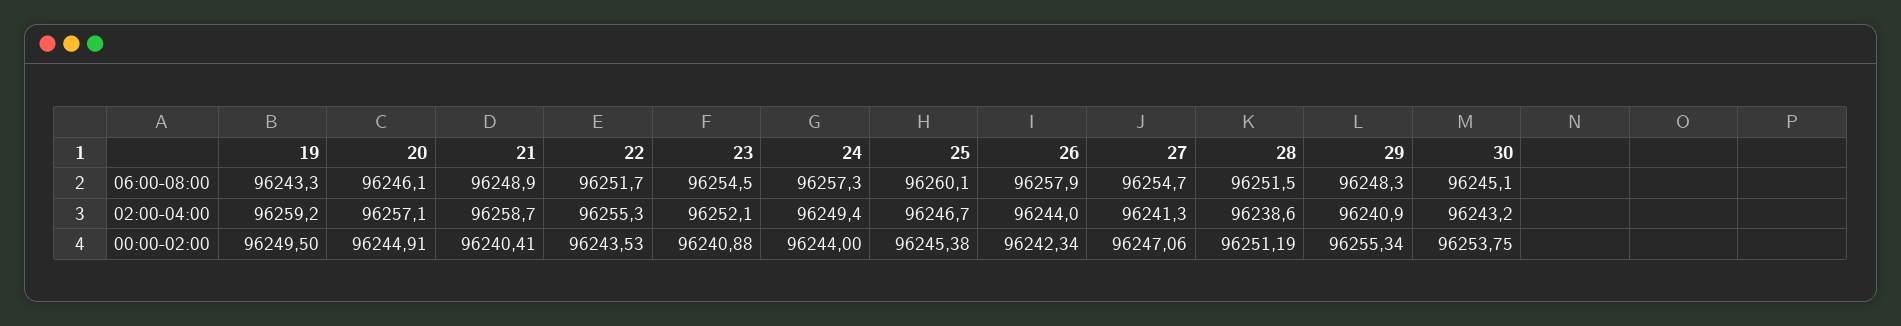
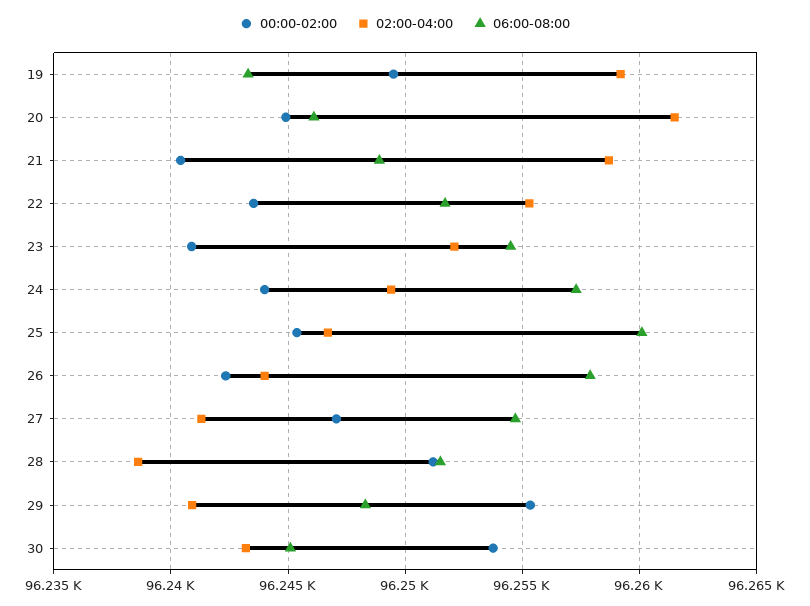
  {
    "06:00-08:00": {
      "19": 96243.3,
      "20": 96246.1,
      "21": 96248.9,
      "22": 96251.7,
      "23": 96254.5,
      "24": 96257.3,
      "25": 96260.1,
      "26": 96257.9,
      "27": 96254.7,
      "28": 96251.5,
      "29": 96248.3,
      "30": 96245.1
    },
    "02:00-04:00": {
      "19": 96259.2,
-     "20": 96257.1,
+     "20": 96261.5,
      "21": 96258.7,
      "22": 96255.3,
      "23": 96252.1,
      "24": 96249.4,
      "25": 96246.7,
      "26": 96244,
      "27": 96241.3,
      "28": 96238.6,
      "29": 96240.9,
      "30": 96243.2
    },
    "00:00-02:00": {
      "19": 96249.5,
      "20": 96244.91,
      "21": 96240.41,
      "22": 96243.53,
      "23": 96240.88,
      "24": 96244,
      "25": 96245.38,
      "26": 96242.34,
      "27": 96247.06,
      "28": 96251.19,
      "29": 96255.34,
      "30": 96253.75
    }
  }

